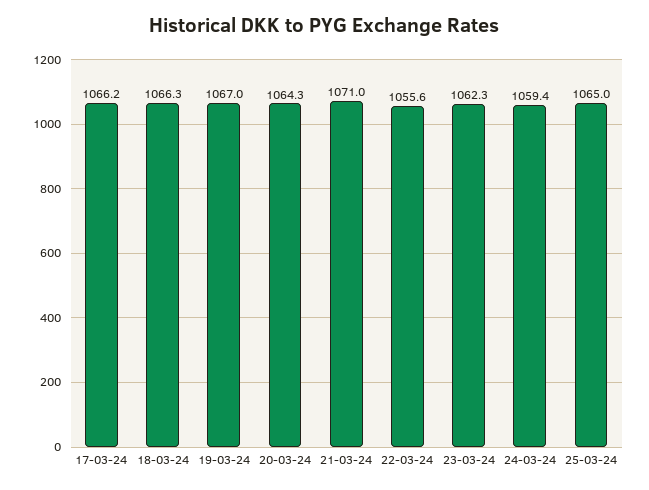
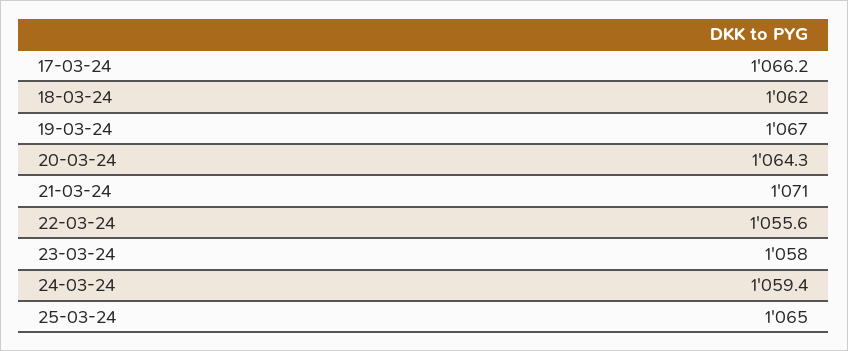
  {
    "17-03-24": 1066.2,
-   "18-03-24": 1066.3,
+   "18-03-24": 1062,
    "19-03-24": 1067,
    "20-03-24": 1064.3,
    "21-03-24": 1071,
    "22-03-24": 1055.6,
-   "23-03-24": 1062.3,
+   "23-03-24": 1058,
    "24-03-24": 1059.4,
    "25-03-24": 1065
  }

